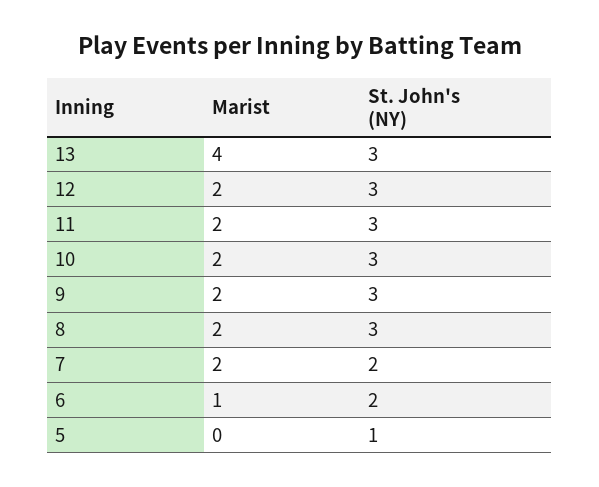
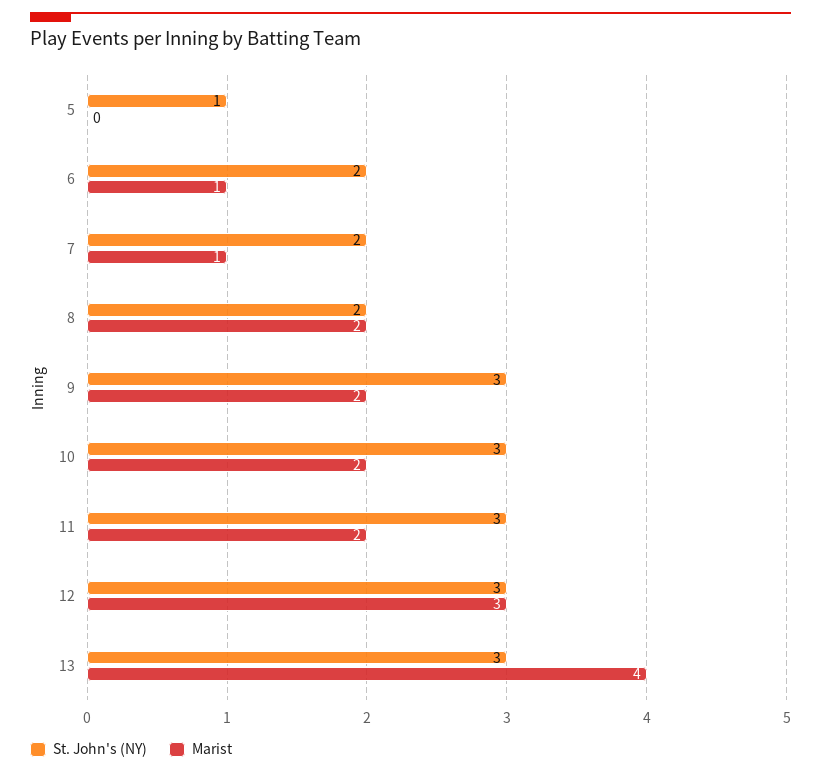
  {
    "Marist": {
      "13": 4,
-     "12": 2,
+     "12": 3,
      "11": 2,
      "10": 2,
      "9": 2,
      "8": 2,
-     "7": 2,
+     "7": 1,
      "6": 1,
      "5": 0
    },
    "St. John's (NY)": {
      "13": 3,
      "12": 3,
      "11": 3,
      "10": 3,
      "9": 3,
-     "8": 3,
+     "8": 2,
      "7": 2,
      "6": 2,
      "5": 1
    }
  }

